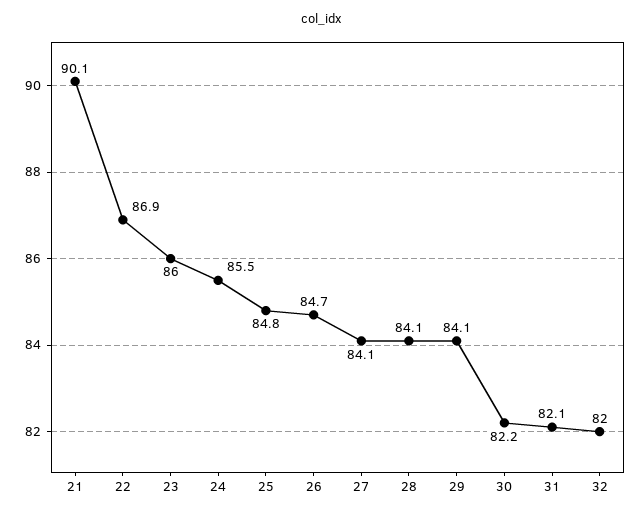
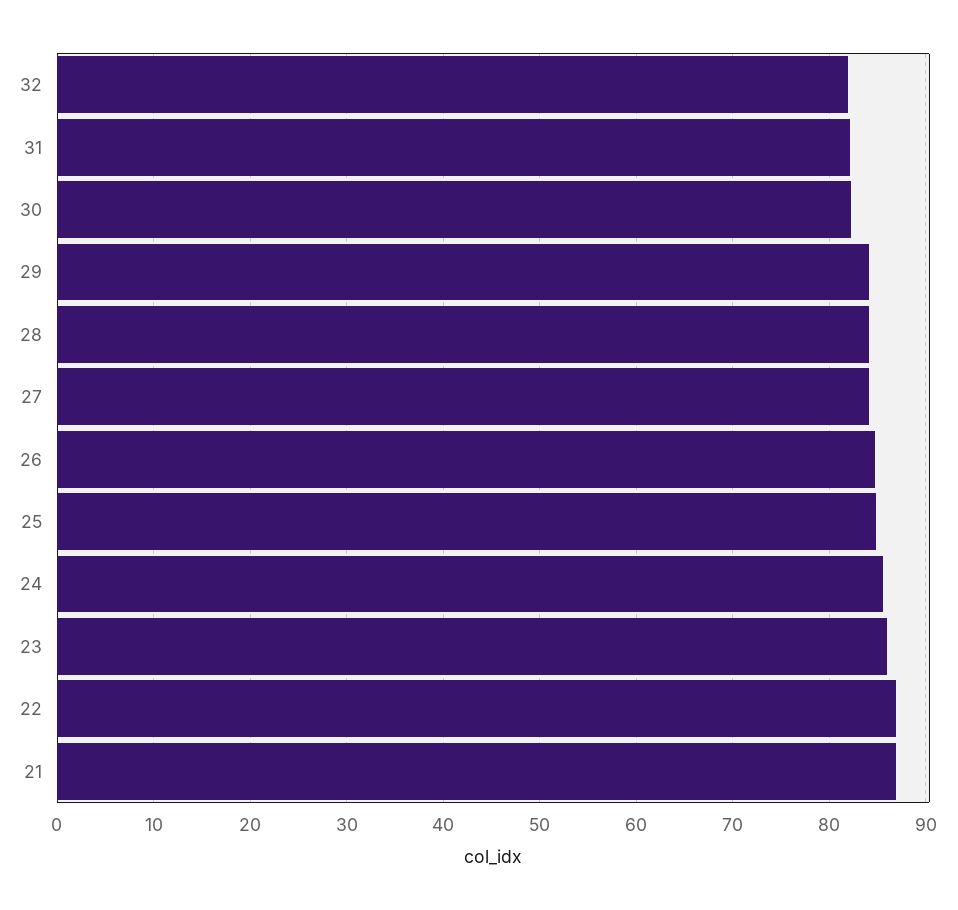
  {
-   "21": 90.1,
+   "21": 87,
    "22": 86.9,
    "23": 86,
    "24": 85.5,
    "25": 84.8,
    "26": 84.7,
    "27": 84.1,
    "28": 84.1,
    "29": 84.1,
    "30": 82.2,
    "31": 82.1,
    "32": 82
  }

